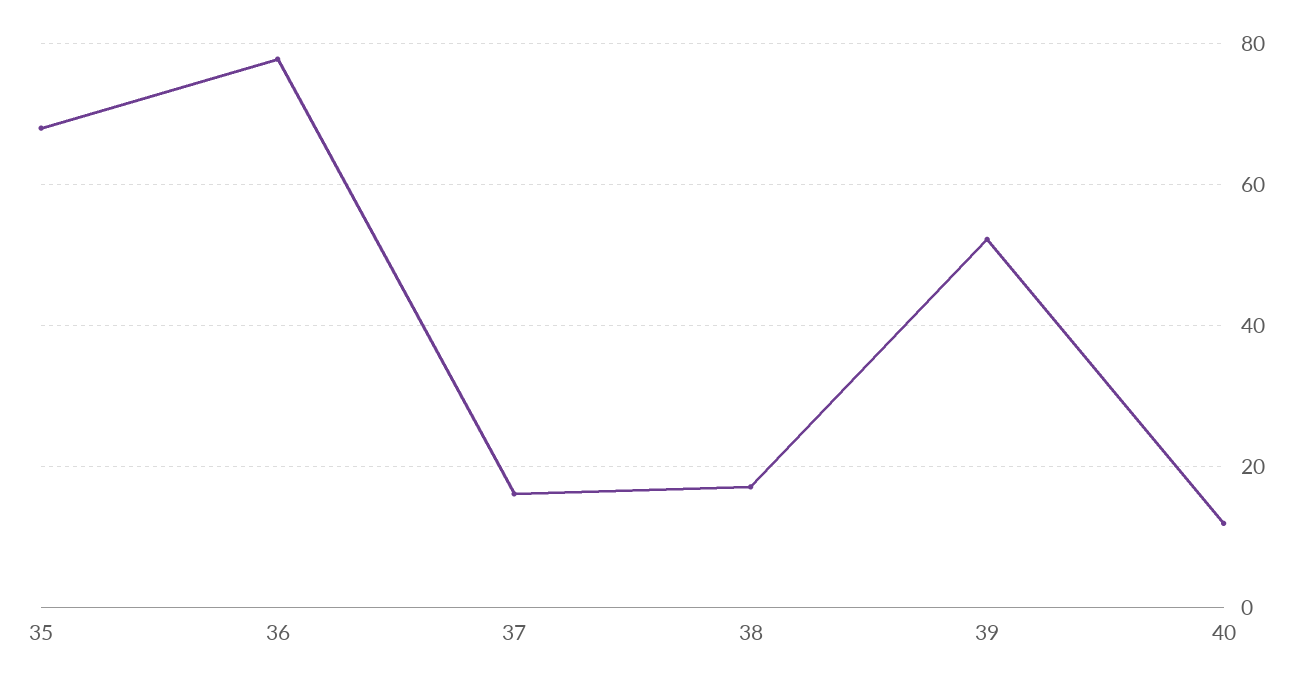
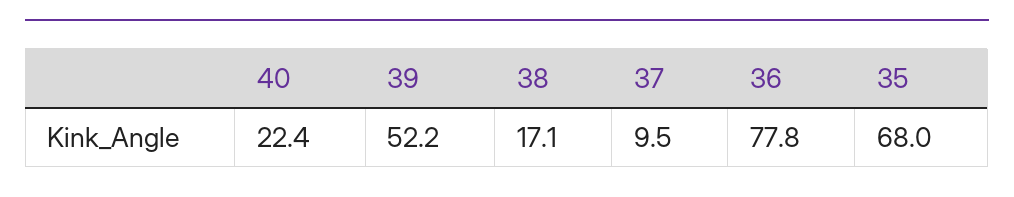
  {
    "35": 68,
    "36": 77.8,
-   "37": 16,
+   "37": 9.5,
    "38": 17.1,
    "39": 52.2,
-   "40": 12
+   "40": 22.4
  }

